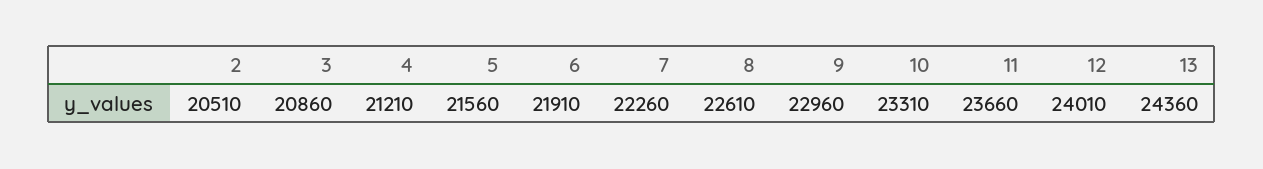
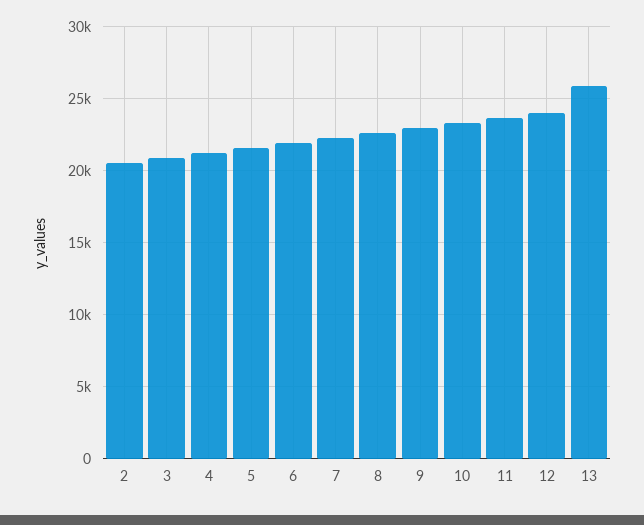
  {
    "2": 20510,
    "3": 20860,
    "4": 21210,
    "5": 21560,
    "6": 21910,
    "7": 22260,
    "8": 22610,
    "9": 22960,
    "10": 23310,
    "11": 23660,
    "12": 24010,
-   "13": 24360
+   "13": 26000
  }

